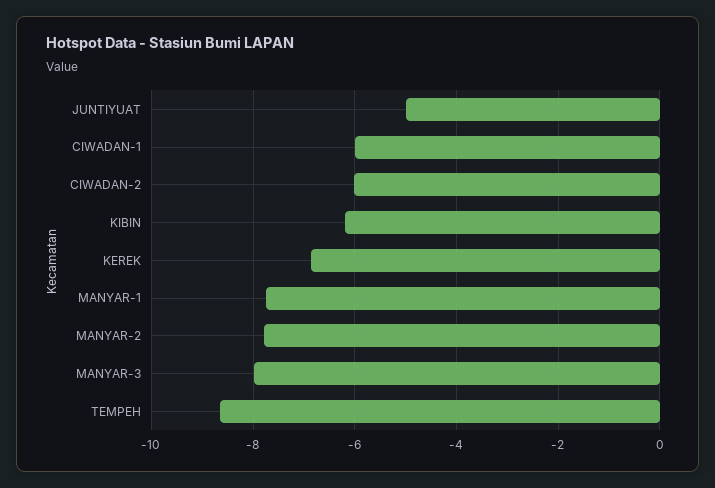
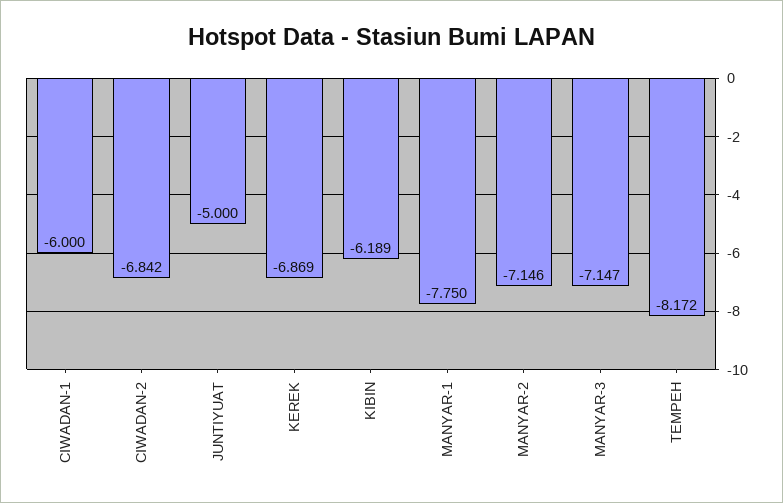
  {
    "JUNTIYUAT": -5,
    "CIWADAN-1": -6,
-   "CIWADAN-2": -6,
+   "CIWADAN-2": -6.842,
    "KIBIN": -6.189,
    "KEREK": -6.869,
    "MANYAR-1": -7.75,
-   "MANYAR-2": -7.8,
+   "MANYAR-2": -7.146,
-   "MANYAR-3": -8,
+   "MANYAR-3": -7.147,
-   "TEMPEH": -8.6
+   "TEMPEH": -8.172
  }

